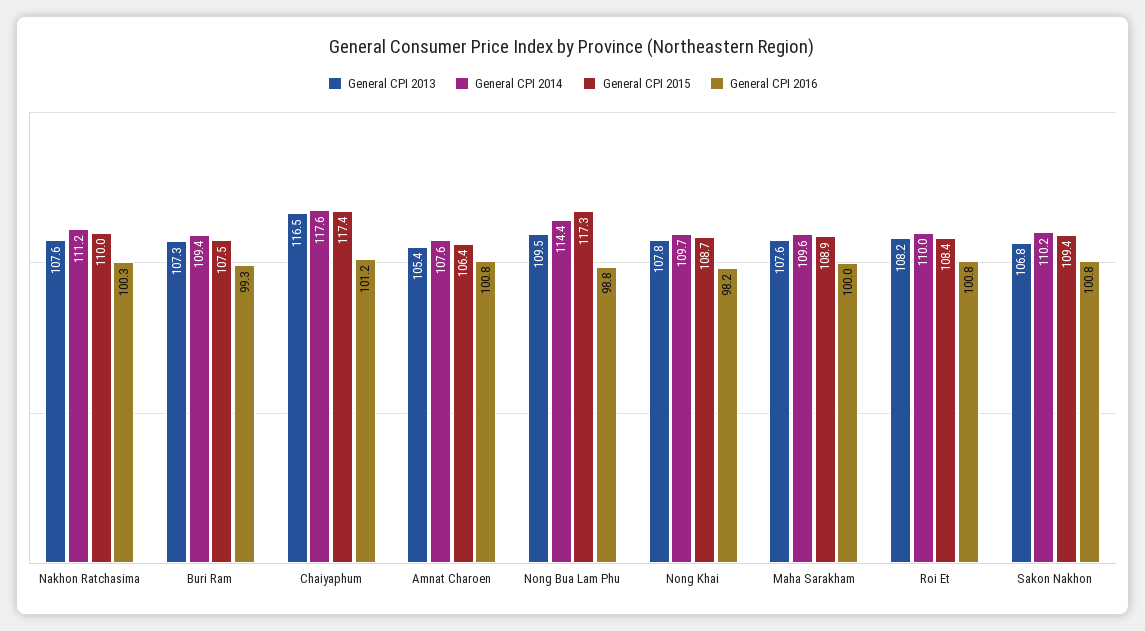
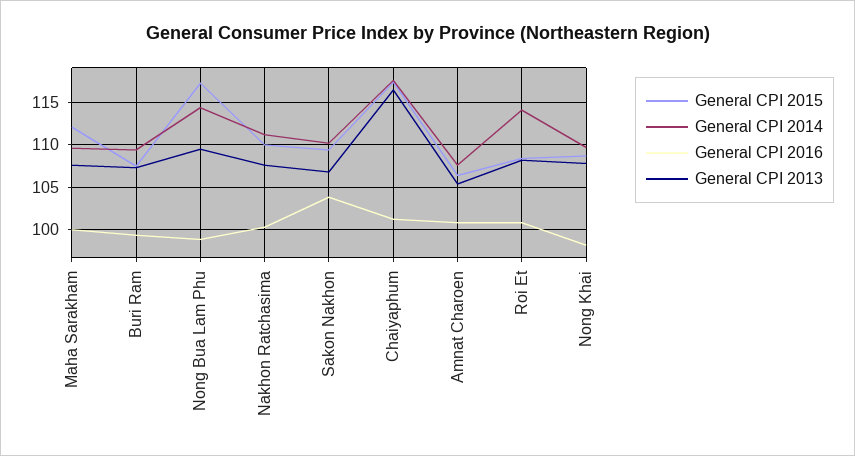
  {
    "General CPI 2013": {
      "Nakhon Ratchasima": 107.6,
      "Buri Ram": 107.3,
      "Chaiyaphum": 116.5,
      "Amnat Charoen": 105.4,
      "Nong Bua Lam Phu": 109.5,
      "Nong Khai": 107.8,
      "Maha Sarakham": 107.6,
      "Roi Et": 108.2,
      "Sakon Nakhon": 106.8
    },
    "General CPI 2014": {
      "Nakhon Ratchasima": 111.2,
      "Buri Ram": 109.4,
      "Chaiyaphum": 117.6,
      "Amnat Charoen": 107.6,
      "Nong Bua Lam Phu": 114.4,
      "Nong Khai": 109.7,
      "Maha Sarakham": 109.6,
-     "Roi Et": 110,
+     "Roi Et": 114,
      "Sakon Nakhon": 110.2
    },
    "General CPI 2015": {
      "Nakhon Ratchasima": 110,
      "Buri Ram": 107.5,
      "Chaiyaphum": 117.4,
      "Amnat Charoen": 106.4,
      "Nong Bua Lam Phu": 117.3,
      "Nong Khai": 108.7,
-     "Maha Sarakham": 108.9,
+     "Maha Sarakham": 112,
      "Roi Et": 108.4,
      "Sakon Nakhon": 109.4
    },
    "General CPI 2016": {
      "Nakhon Ratchasima": 100.3,
      "Buri Ram": 99.3,
      "Chaiyaphum": 101.2,
      "Amnat Charoen": 100.8,
      "Nong Bua Lam Phu": 98.8,
      "Nong Khai": 98.2,
      "Maha Sarakham": 100,
      "Roi Et": 100.8,
-     "Sakon Nakhon": 100.8
+     "Sakon Nakhon": 104
    }
  }

